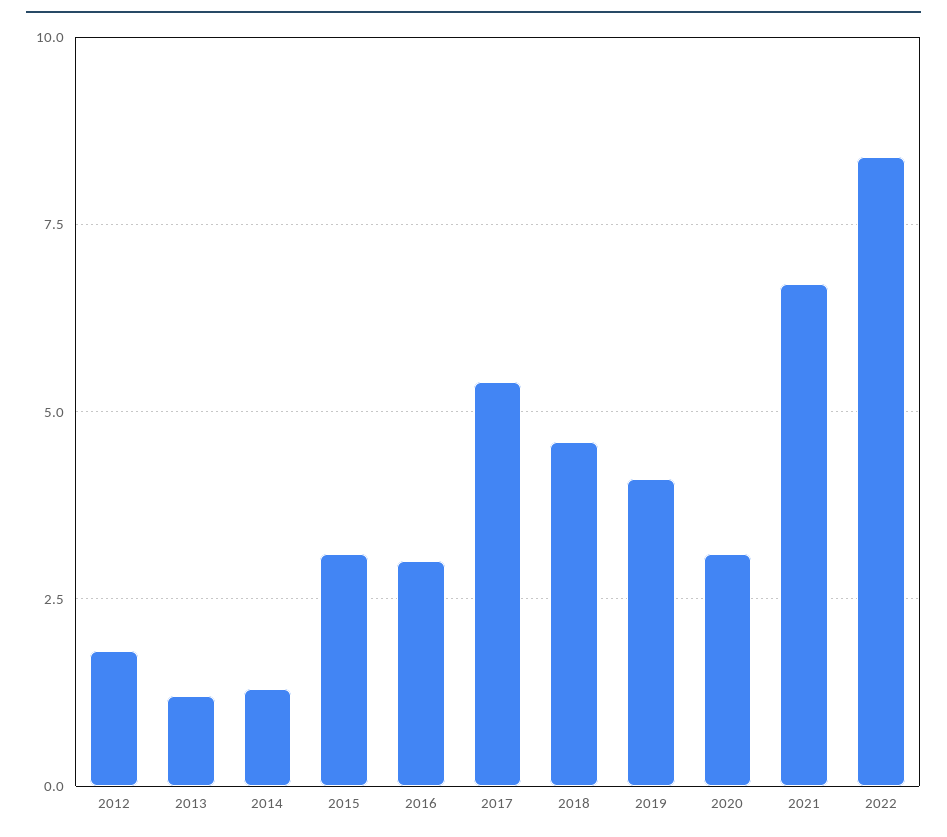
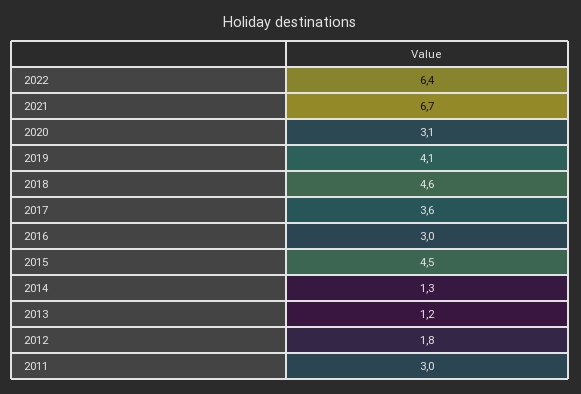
  {
    "2012": 1.8,
    "2013": 1.2,
    "2014": 1.3,
-   "2015": 3,
+   "2015": 4.5,
    "2016": 3,
-   "2017": 5.5,
+   "2017": 3.6,
    "2018": 4.6,
    "2019": 4.1,
    "2020": 3.1,
    "2021": 6.7,
-   "2022": 8.5
+   "2022": 6.4,
+   "2011": 3
  }

